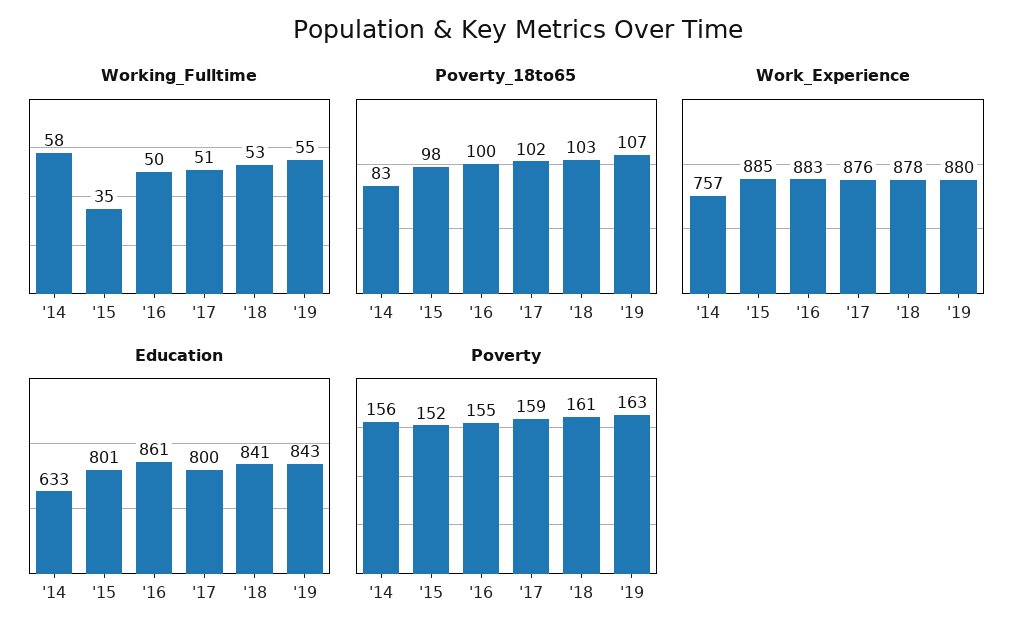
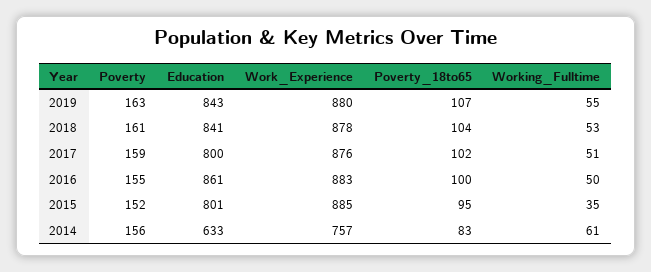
  {
    "Working_Fulltime": {
-     "'14": 58,
+     "'14": 61,
      "'15": 35,
      "'16": 50,
      "'17": 51,
      "'18": 53,
      "'19": 55
    },
    "Poverty_18to65": {
      "'14": 83,
-     "'15": 98,
+     "'15": 95,
      "'16": 100,
      "'17": 102,
-     "'18": 103,
+     "'18": 104,
      "'19": 107
    },
    "Work_Experience": {
      "'14": 757,
      "'15": 885,
      "'16": 883,
      "'17": 876,
      "'18": 878,
      "'19": 880
    },
    "Education": {
      "'14": 633,
      "'15": 801,
      "'16": 861,
      "'17": 800,
      "'18": 841,
      "'19": 843
    },
    "Poverty": {
      "'14": 156,
      "'15": 152,
      "'16": 155,
      "'17": 159,
      "'18": 161,
      "'19": 163
    }
  }

